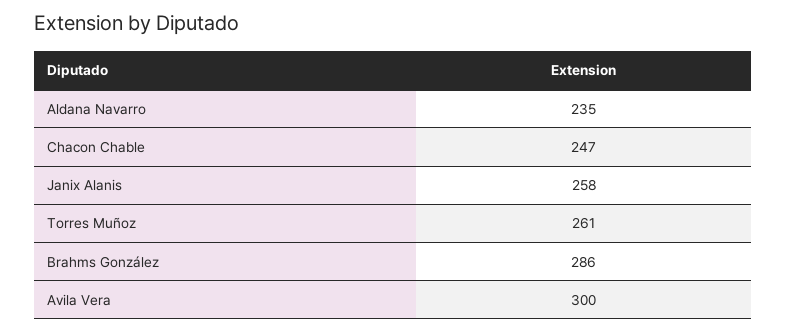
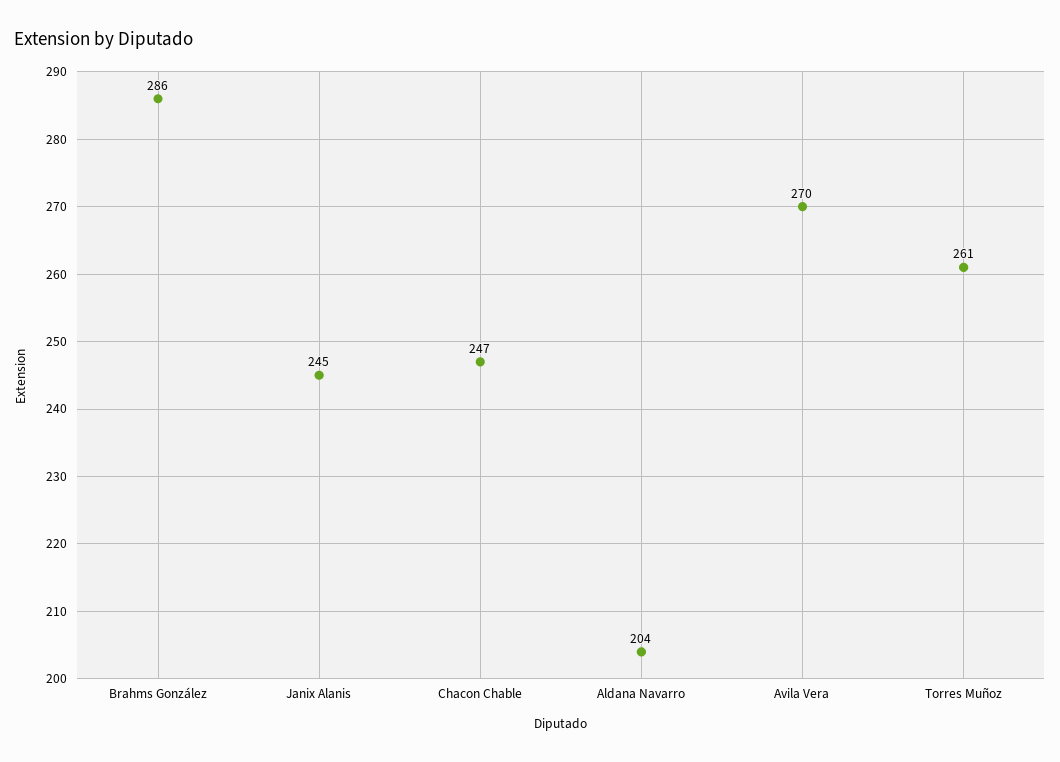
  {
-   "Aldana Navarro": 235,
+   "Aldana Navarro": 204,
    "Chacon Chable": 247,
-   "Janix Alanis": 258,
+   "Janix Alanis": 245,
    "Torres Muñoz": 261,
    "Brahms González": 286,
-   "Avila Vera": 300
+   "Avila Vera": 270
  }

